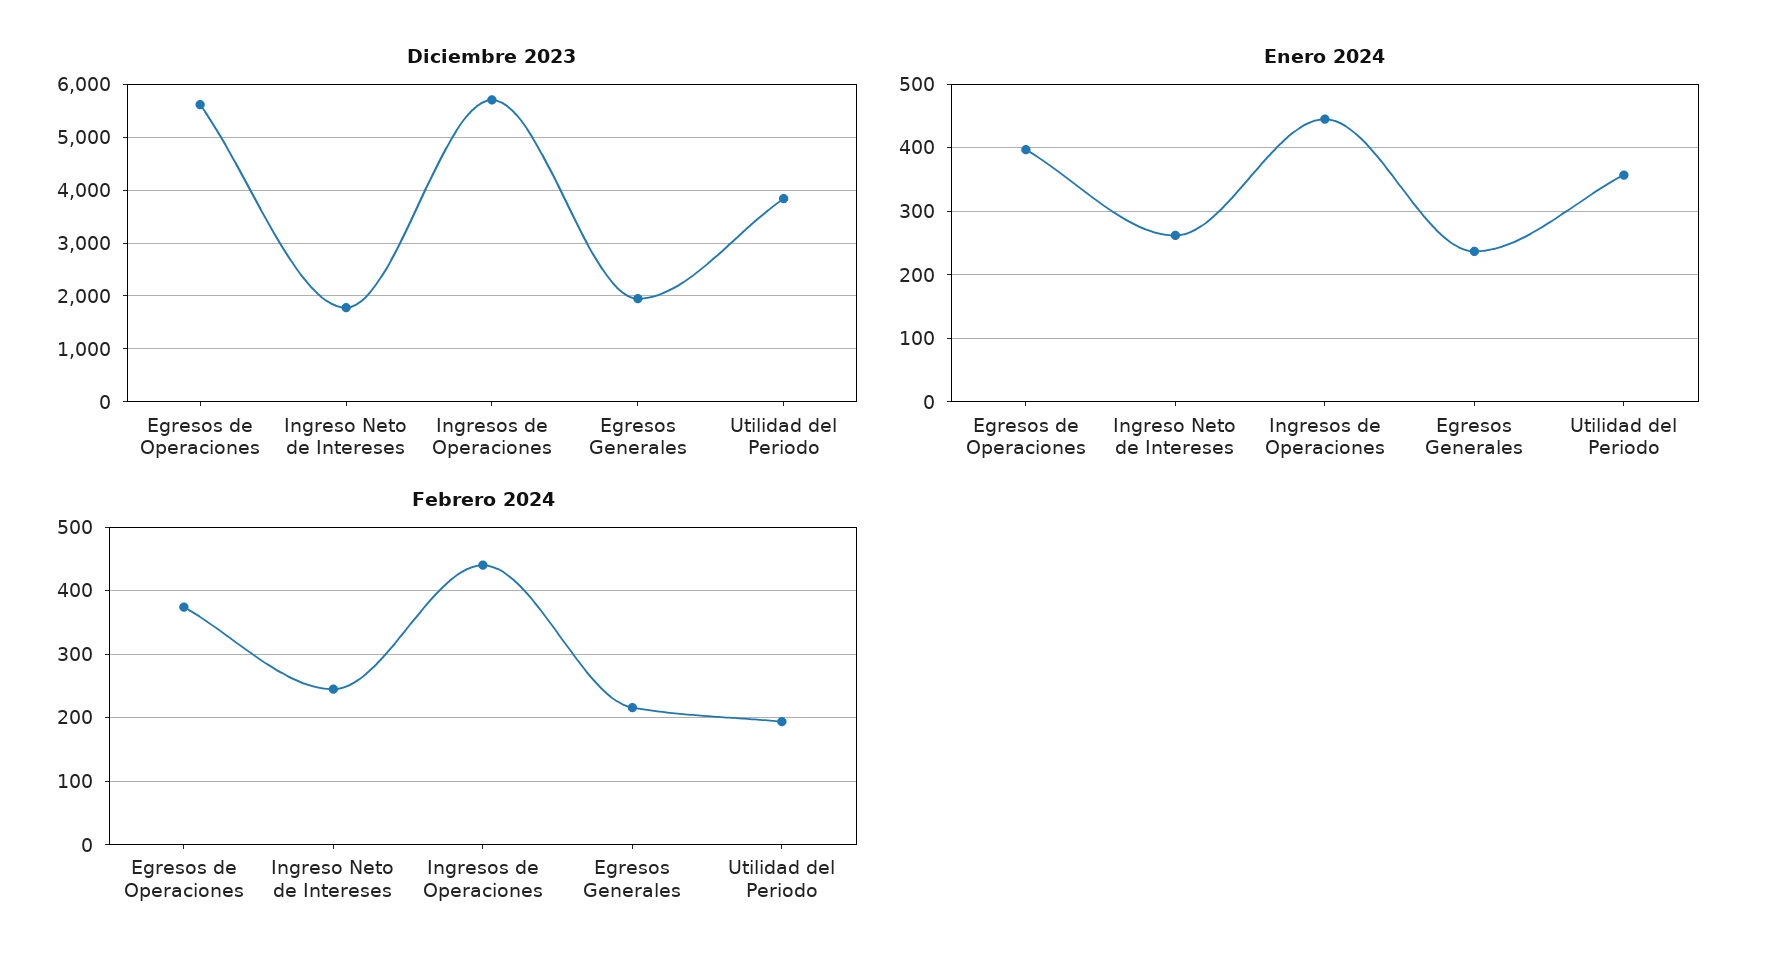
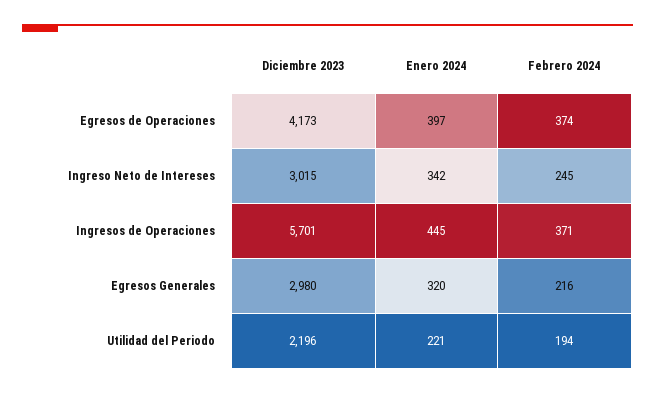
  {
    "Diciembre 2023": {
-     "Egresos de Operaciones": 5600,
+     "Egresos de Operaciones": 4173,
-     "Ingreso Neto de Intereses": 1800,
+     "Ingreso Neto de Intereses": 3015,
      "Ingresos de Operaciones": 5701,
-     "Egresos Generales": 2000,
+     "Egresos Generales": 2980,
-     "Utilidad del Periodo": 3800
+     "Utilidad del Periodo": 2196
    },
    "Enero 2024": {
      "Egresos de Operaciones": 397,
-     "Ingreso Neto de Intereses": 260,
+     "Ingreso Neto de Intereses": 342,
      "Ingresos de Operaciones": 445,
-     "Egresos Generales": 240,
+     "Egresos Generales": 320,
-     "Utilidad del Periodo": 360
+     "Utilidad del Periodo": 221
    },
    "Febrero 2024": {
      "Egresos de Operaciones": 374,
      "Ingreso Neto de Intereses": 245,
-     "Ingresos de Operaciones": 440,
+     "Ingresos de Operaciones": 371,
      "Egresos Generales": 216,
      "Utilidad del Periodo": 194
    }
  }

